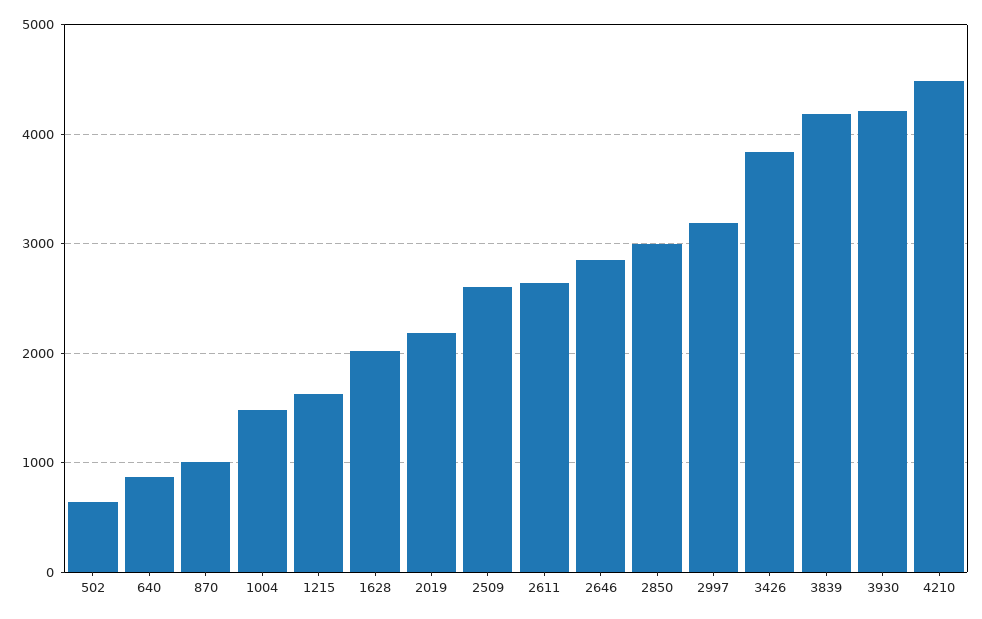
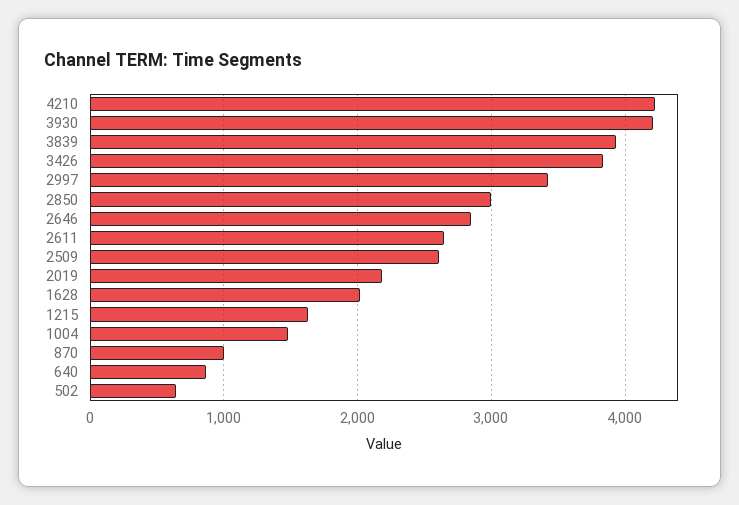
  {
    "502": 600,
    "640": 900,
    "870": 1000,
    "1004": 1500,
    "1215": 1600,
    "1628": 2000,
    "2019": 2200,
    "2509": 2600,
    "2611": 2600,
    "2646": 2800,
    "2850": 3000,
-   "2997": 3200,
+   "2997": 3400,
    "3426": 3800,
-   "3839": 4200,
+   "3839": 3900,
    "3930": 4200,
-   "4210": 4500
+   "4210": 4200
  }

